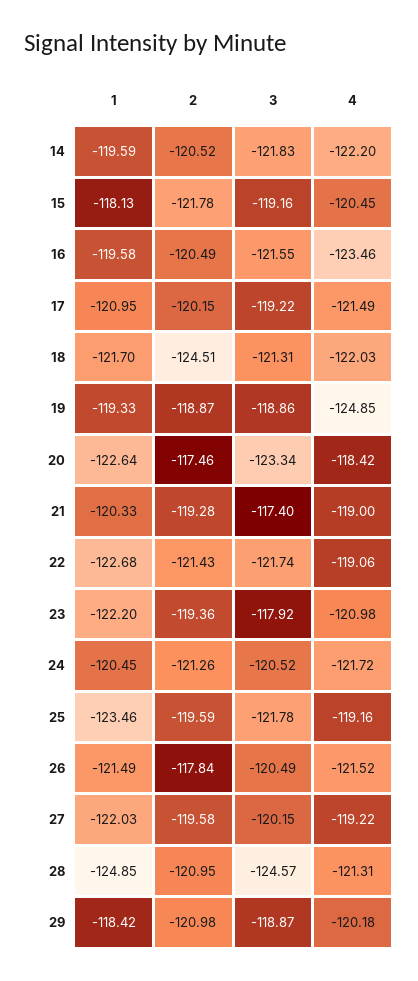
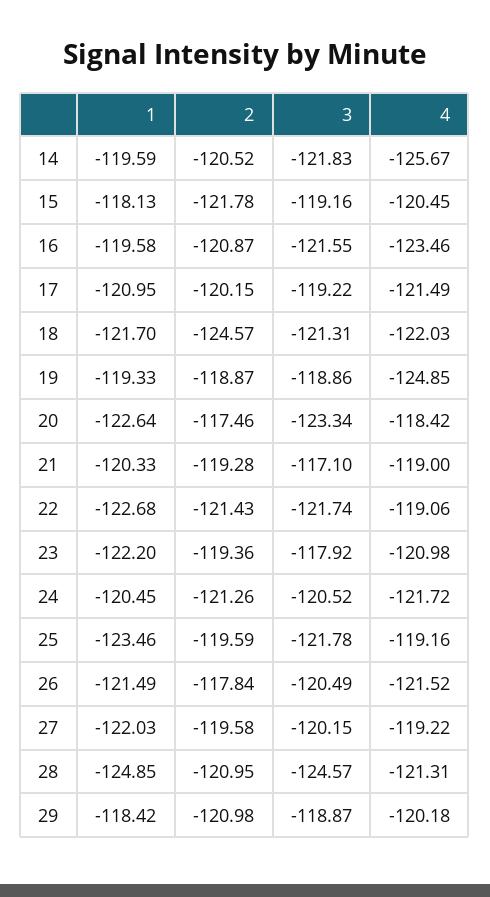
  {
    "1": {
      "14": -119.59,
      "15": -118.13,
      "16": -119.58,
      "17": -120.95,
      "18": -121.7,
      "19": -119.33,
      "20": -122.64,
      "21": -120.33,
      "22": -122.68,
      "23": -122.2,
      "24": -120.45,
      "25": -123.46,
      "26": -121.49,
      "27": -122.03,
      "28": -124.85,
      "29": -118.42
    },
    "2": {
      "14": -120.52,
      "15": -121.78,
-     "16": -120.49,
+     "16": -120.87,
      "17": -120.15,
-     "18": -124.51,
+     "18": -124.57,
      "19": -118.87,
      "20": -117.46,
      "21": -119.28,
      "22": -121.43,
      "23": -119.36,
      "24": -121.26,
      "25": -119.59,
      "26": -117.84,
      "27": -119.58,
      "28": -120.95,
      "29": -120.98
    },
    "3": {
      "14": -121.83,
      "15": -119.16,
      "16": -121.55,
      "17": -119.22,
      "18": -121.31,
      "19": -118.86,
      "20": -123.34,
-     "21": -117.4,
+     "21": -117.1,
      "22": -121.74,
      "23": -117.92,
      "24": -120.52,
      "25": -121.78,
      "26": -120.49,
      "27": -120.15,
      "28": -124.57,
      "29": -118.87
    },
    "4": {
-     "14": -122.2,
+     "14": -125.67,
      "15": -120.45,
      "16": -123.46,
      "17": -121.49,
      "18": -122.03,
      "19": -124.85,
      "20": -118.42,
      "21": -119,
      "22": -119.06,
      "23": -120.98,
      "24": -121.72,
      "25": -119.16,
      "26": -121.52,
      "27": -119.22,
      "28": -121.31,
      "29": -120.18
    }
  }

